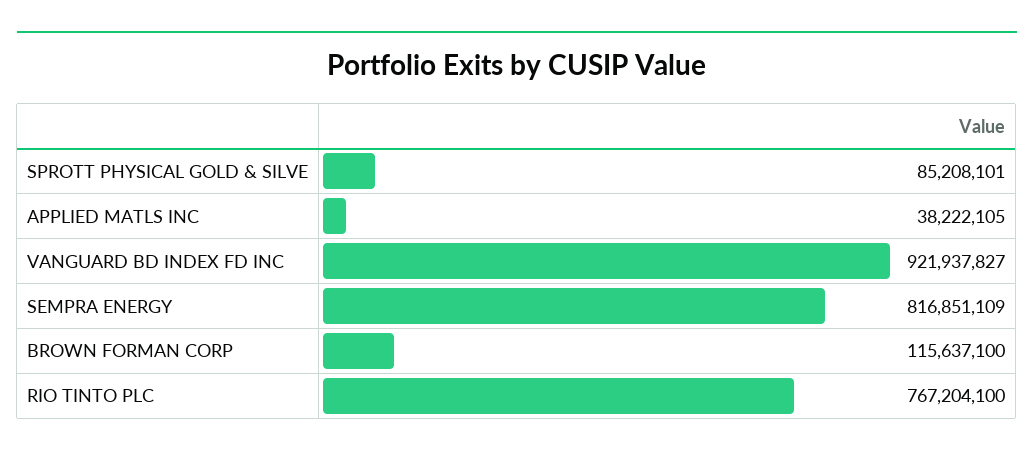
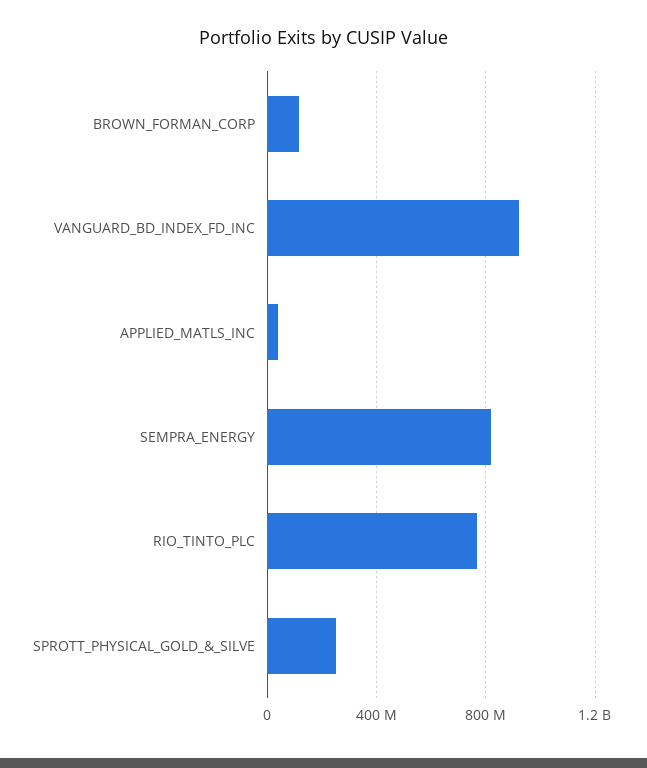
  {
-   "SPROTT PHYSICAL GOLD & SILVE": 85208101,
+   "SPROTT PHYSICAL GOLD & SILVE": 250000000,
    "APPLIED MATLS INC": 38222105,
    "VANGUARD BD INDEX FD INC": 921937827,
    "SEMPRA ENERGY": 816851109,
    "BROWN FORMAN CORP": 115637100,
    "RIO TINTO PLC": 767204100
  }

